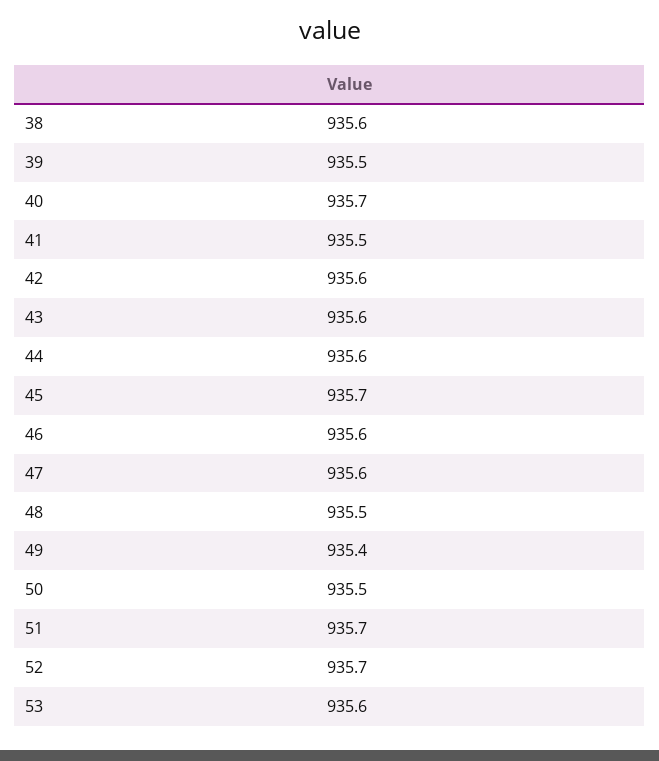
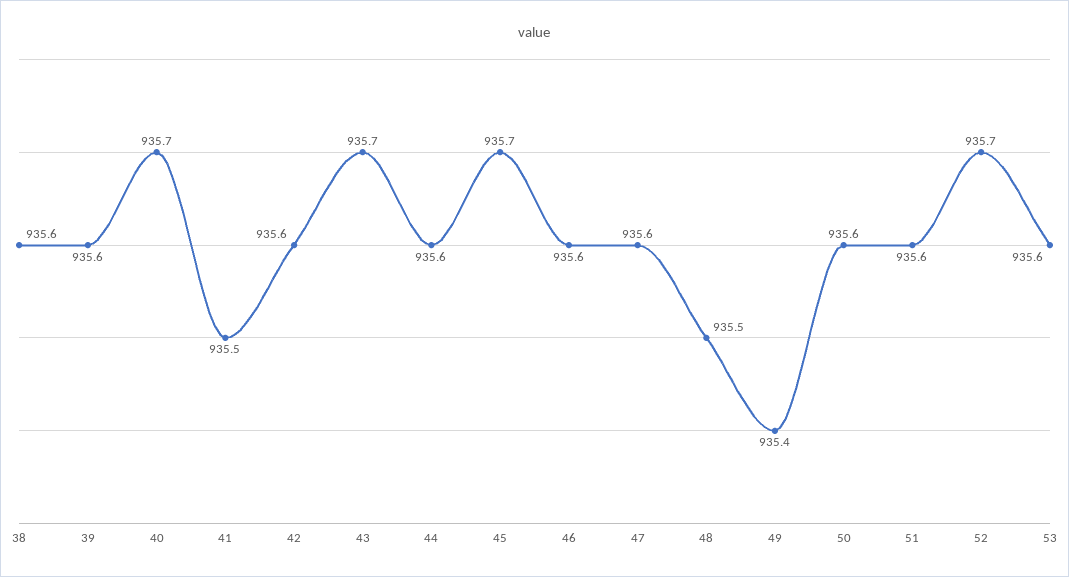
  {
    "38": 935.6,
-   "39": 935.5,
+   "39": 935.6,
    "40": 935.7,
    "41": 935.5,
    "42": 935.6,
-   "43": 935.6,
+   "43": 935.7,
    "44": 935.6,
    "45": 935.7,
    "46": 935.6,
    "47": 935.6,
    "48": 935.5,
    "49": 935.4,
-   "50": 935.5,
+   "50": 935.6,
-   "51": 935.7,
+   "51": 935.6,
    "52": 935.7,
    "53": 935.6
  }

